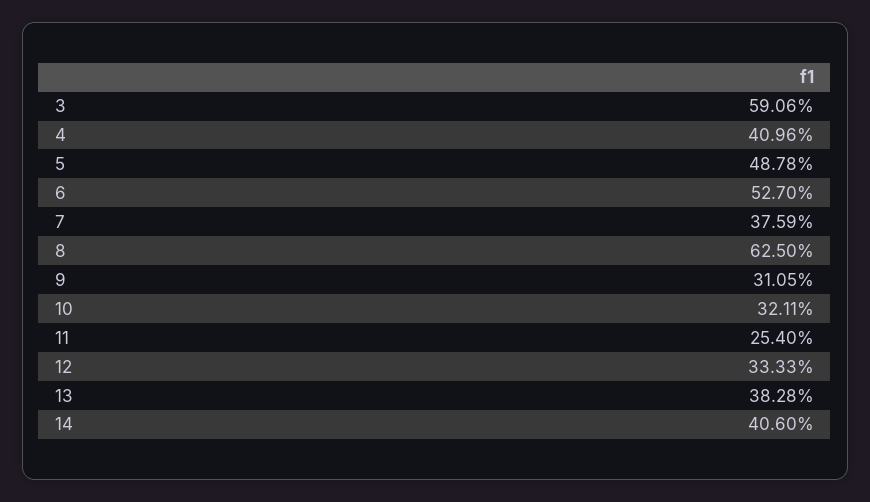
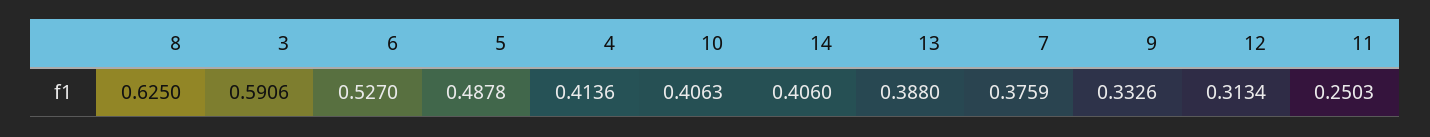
  {
    "3": 0.5906,
-   "4": 0.4096,
+   "4": 0.4136,
    "5": 0.4878,
    "6": 0.527,
    "7": 0.3759,
    "8": 0.625,
-   "9": 0.3105,
+   "9": 0.3326,
-   "10": 0.3211,
+   "10": 0.4063,
-   "11": 0.254,
+   "11": 0.2503,
-   "12": 0.3333,
+   "12": 0.3134,
-   "13": 0.3828,
+   "13": 0.388,
    "14": 0.406
  }

